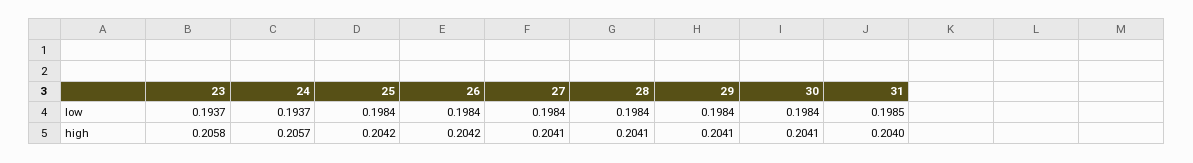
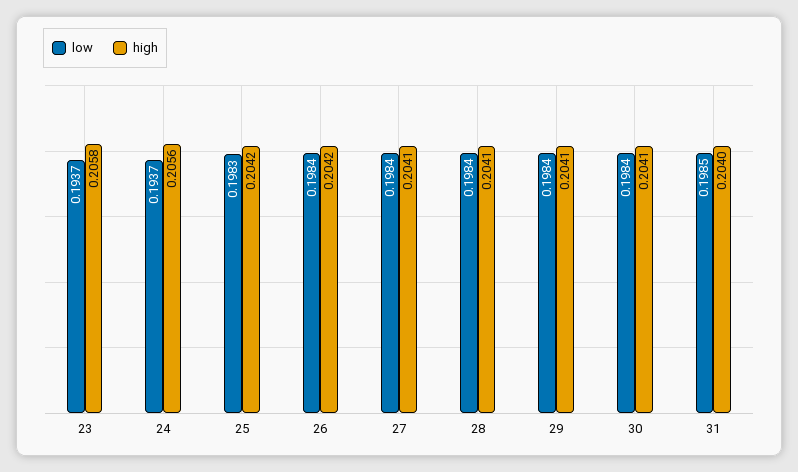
  {
    "low": {
      "23": 0.1937,
      "24": 0.1937,
-     "25": 0.1984,
+     "25": 0.1983,
      "26": 0.1984,
      "27": 0.1984,
      "28": 0.1984,
      "29": 0.1984,
      "30": 0.1984,
      "31": 0.1985
    },
    "high": {
      "23": 0.2058,
-     "24": 0.2057,
+     "24": 0.2056,
      "25": 0.2042,
      "26": 0.2042,
      "27": 0.2041,
      "28": 0.2041,
      "29": 0.2041,
      "30": 0.2041,
      "31": 0.204
    }
  }

